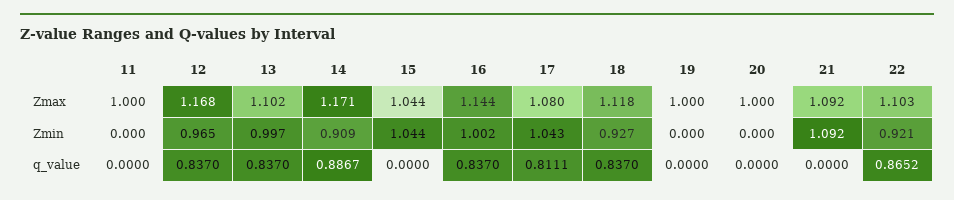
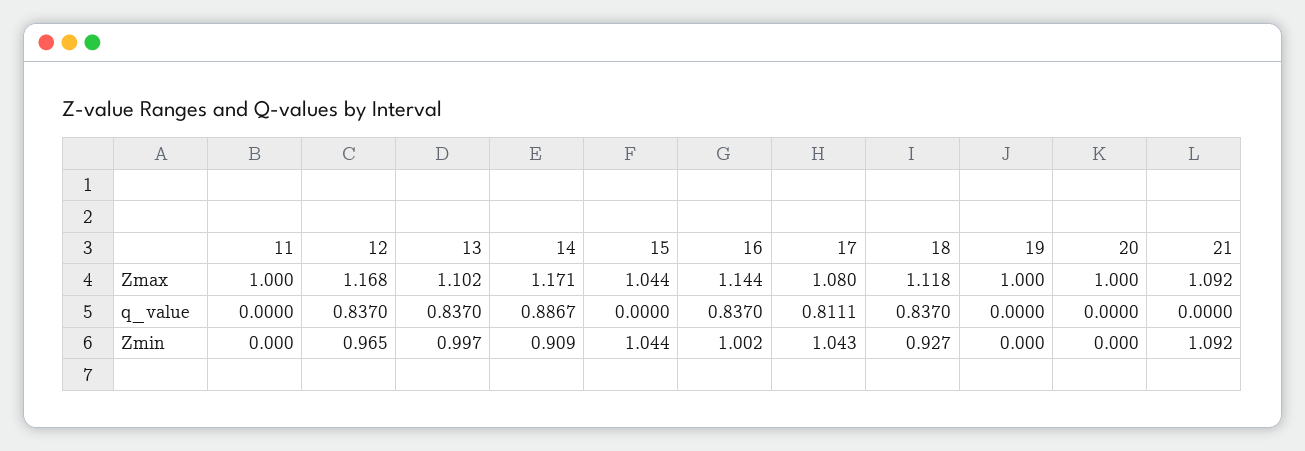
  {
    "11": {
      "Zmax": 1,
      "Zmin": 0,
      "q_value": 0
    },
    "12": {
      "Zmax": 1.168,
      "Zmin": 0.965,
      "q_value": 0.837
    },
    "13": {
      "Zmax": 1.102,
      "Zmin": 0.997,
      "q_value": 0.837
    },
    "14": {
      "Zmax": 1.171,
      "Zmin": 0.909,
      "q_value": 0.8867
    },
    "15": {
      "Zmax": 1.044,
      "Zmin": 1.044,
      "q_value": 0
    },
    "16": {
      "Zmax": 1.144,
      "Zmin": 1.002,
      "q_value": 0.837
    },
    "17": {
      "Zmax": 1.08,
      "Zmin": 1.043,
      "q_value": 0.8111
    },
    "18": {
      "Zmax": 1.118,
      "Zmin": 0.927,
      "q_value": 0.837
    },
    "19": {
      "Zmax": 1,
      "Zmin": 0,
      "q_value": 0
    },
    "20": {
      "Zmax": 1,
      "Zmin": 0,
      "q_value": 0
    },
    "21": {
      "Zmax": 1.092,
      "Zmin": 1.092,
      "q_value": 0
-   },
+   }
-   "22": {
-     "Zmax": 1.103,
-     "Zmin": 0.921,
-     "q_value": 0.8652
-   }
  }

